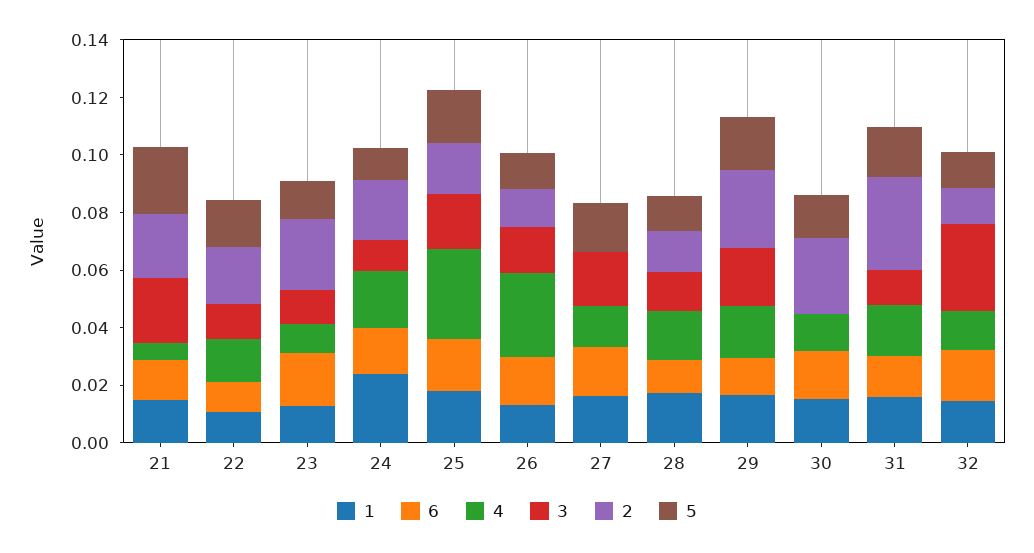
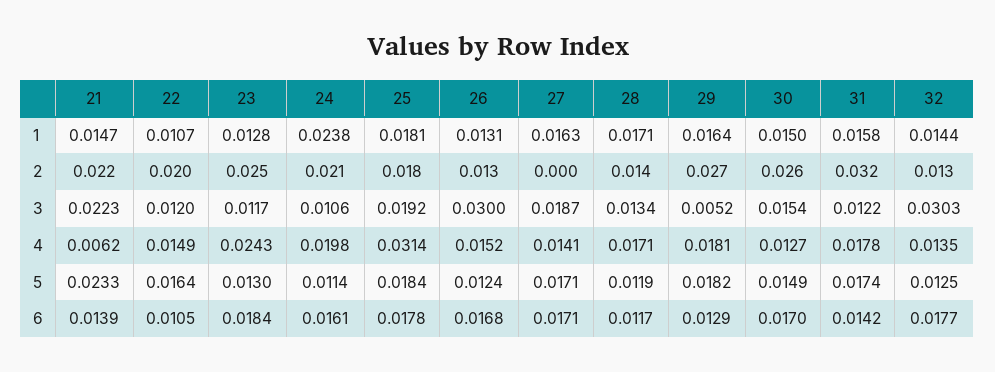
  {
    "1": {
      "21": 0.0147,
      "22": 0.0107,
      "23": 0.0128,
      "24": 0.0238,
      "25": 0.0181,
      "26": 0.0131,
      "27": 0.0163,
      "28": 0.0171,
      "29": 0.0164,
      "30": 0.015,
      "31": 0.0158,
      "32": 0.0144
    },
    "6": {
      "21": 0.0139,
      "22": 0.0105,
      "23": 0.0184,
      "24": 0.0161,
      "25": 0.0178,
      "26": 0.0168,
      "27": 0.0171,
      "28": 0.0117,
      "29": 0.0129,
      "30": 0.017,
      "31": 0.0142,
      "32": 0.0177
    },
    "4": {
      "21": 0.0062,
      "22": 0.0149,
-     "23": 0.01,
+     "23": 0.0243,
      "24": 0.0198,
      "25": 0.0314,
-     "26": 0.03,
+     "26": 0.0152,
      "27": 0.0141,
      "28": 0.0171,
      "29": 0.0181,
      "30": 0.0127,
      "31": 0.0178,
      "32": 0.0135
    },
    "3": {
      "21": 0.0223,
      "22": 0.012,
      "23": 0.0117,
      "24": 0.0106,
      "25": 0.0192,
-     "26": 0.015,
+     "26": 0.03,
      "27": 0.0187,
      "28": 0.0134,
-     "29": 0.02,
+     "29": 0.0052,
-     "30": 0,
+     "30": 0.0154,
      "31": 0.0122,
      "32": 0.0303
    },
    "2": {
      "21": 0.022,
      "22": 0.02,
      "23": 0.025,
      "24": 0.021,
      "25": 0.018,
      "26": 0.013,
      "27": 0,
      "28": 0.014,
      "29": 0.027,
      "30": 0.026,
      "31": 0.032,
      "32": 0.013
    },
    "5": {
      "21": 0.0233,
      "22": 0.0164,
      "23": 0.013,
      "24": 0.0114,
      "25": 0.0184,
      "26": 0.0124,
      "27": 0.0171,
      "28": 0.0119,
      "29": 0.0182,
      "30": 0.0149,
      "31": 0.0174,
      "32": 0.0125
    }
  }

